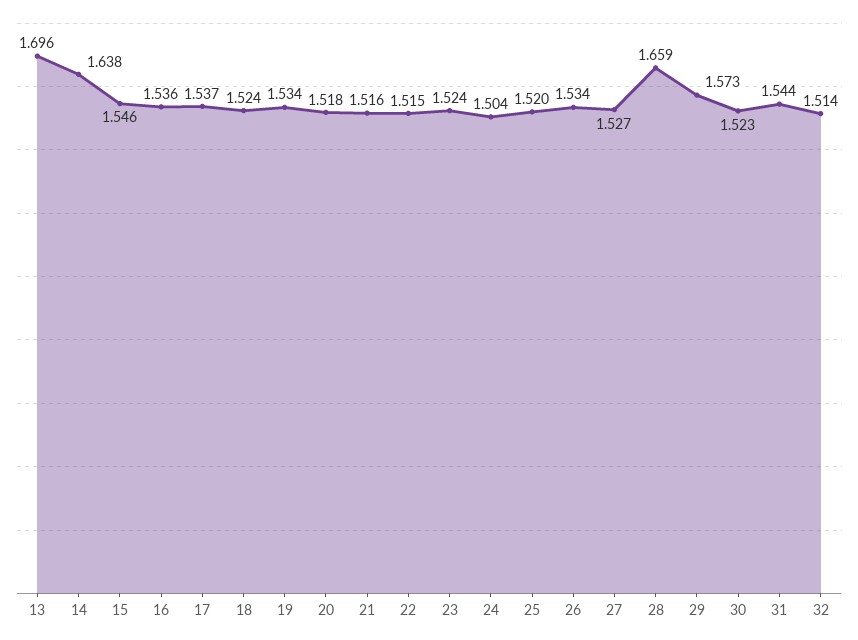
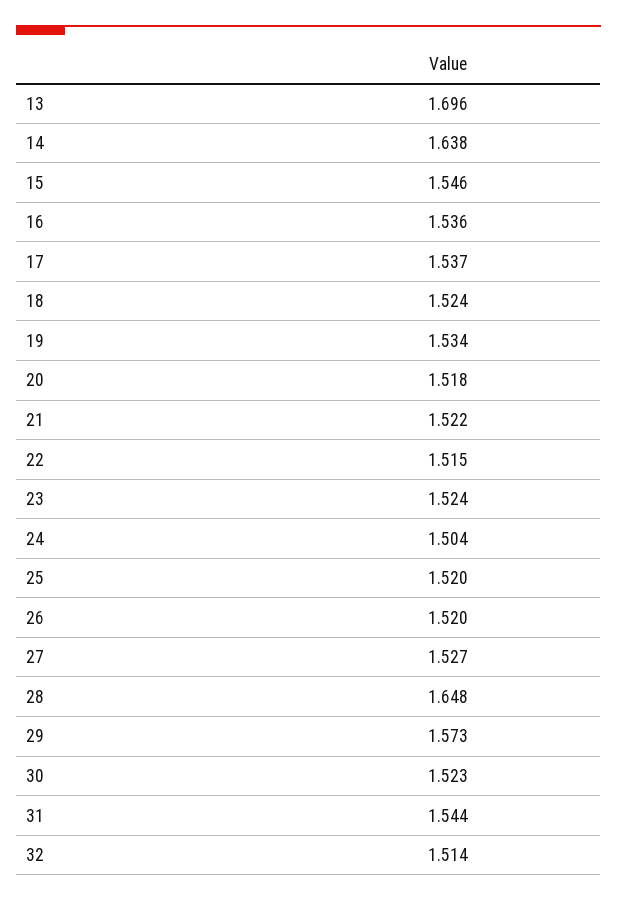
  {
    "13": 1.696,
    "14": 1.638,
    "15": 1.546,
    "16": 1.536,
    "17": 1.537,
    "18": 1.524,
    "19": 1.534,
    "20": 1.518,
-   "21": 1.516,
+   "21": 1.522,
    "22": 1.515,
    "23": 1.524,
    "24": 1.504,
    "25": 1.52,
-   "26": 1.534,
+   "26": 1.52,
    "27": 1.527,
-   "28": 1.659,
+   "28": 1.648,
    "29": 1.573,
    "30": 1.523,
    "31": 1.544,
    "32": 1.514
  }

